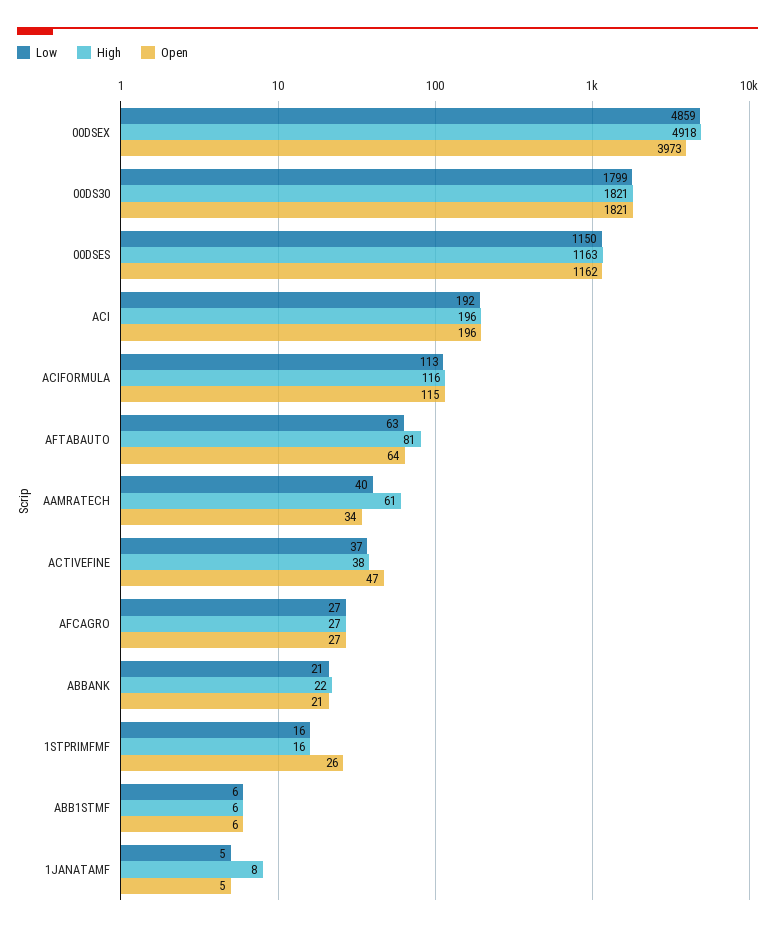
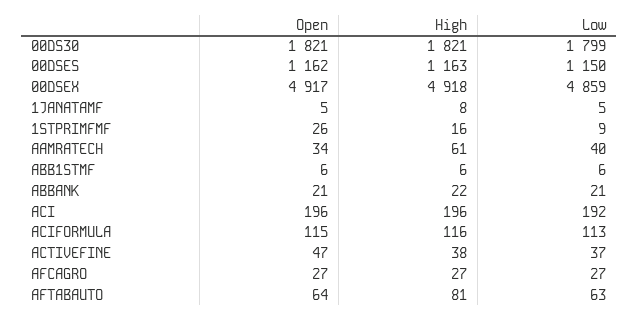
  {
    "Low": {
      "00DSEX": 4859,
      "00DS30": 1799,
      "00DSES": 1150,
      "ACI": 192,
      "ACIFORMULA": 113,
      "AFTABAUTO": 63,
      "AAMRATECH": 40,
      "ACTIVEFINE": 37,
      "AFCAGRO": 27,
      "ABBANK": 21,
-     "1STPRIMFMF": 16,
+     "1STPRIMFMF": 9,
      "ABB1STMF": 6,
      "1JANATAMF": 5
    },
    "High": {
      "00DSEX": 4918,
      "00DS30": 1821,
      "00DSES": 1163,
      "ACI": 196,
      "ACIFORMULA": 116,
      "AFTABAUTO": 81,
      "AAMRATECH": 61,
      "ACTIVEFINE": 38,
      "AFCAGRO": 27,
      "ABBANK": 22,
      "1STPRIMFMF": 16,
      "ABB1STMF": 6,
      "1JANATAMF": 8
    },
    "Open": {
-     "00DSEX": 3973,
+     "00DSEX": 4917,
      "00DS30": 1821,
      "00DSES": 1162,
      "ACI": 196,
      "ACIFORMULA": 115,
      "AFTABAUTO": 64,
      "AAMRATECH": 34,
      "ACTIVEFINE": 47,
      "AFCAGRO": 27,
      "ABBANK": 21,
      "1STPRIMFMF": 26,
      "ABB1STMF": 6,
      "1JANATAMF": 5
    }
  }

